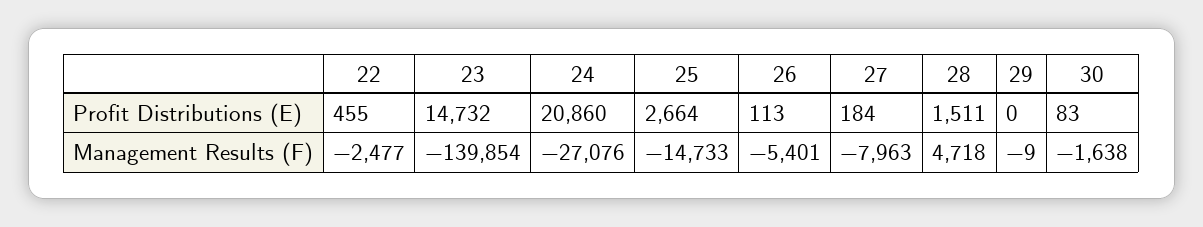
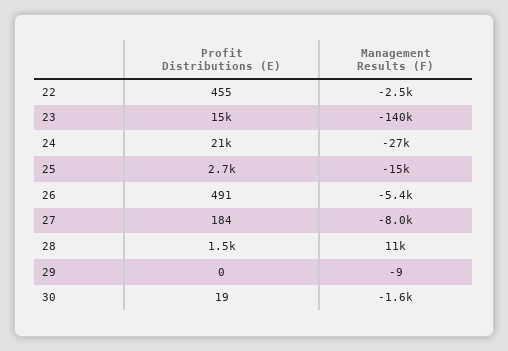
  {
    "22": {
      "Profit Distributions (E)": 455,
      "Management Results (F)": -2477
    },
    "23": {
      "Profit Distributions (E)": 14732,
      "Management Results (F)": -139854
    },
    "24": {
      "Profit Distributions (E)": 20860,
      "Management Results (F)": -27076
    },
    "25": {
      "Profit Distributions (E)": 2664,
      "Management Results (F)": -14733
    },
    "26": {
-     "Profit Distributions (E)": 113,
+     "Profit Distributions (E)": 491,
      "Management Results (F)": -5401
    },
    "27": {
      "Profit Distributions (E)": 184,
      "Management Results (F)": -7963
    },
    "28": {
      "Profit Distributions (E)": 1511,
-     "Management Results (F)": 4718
+     "Management Results (F)": 11000
    },
    "29": {
      "Profit Distributions (E)": 0,
      "Management Results (F)": -9
    },
    "30": {
-     "Profit Distributions (E)": 83,
+     "Profit Distributions (E)": 19,
      "Management Results (F)": -1638
    }
  }

